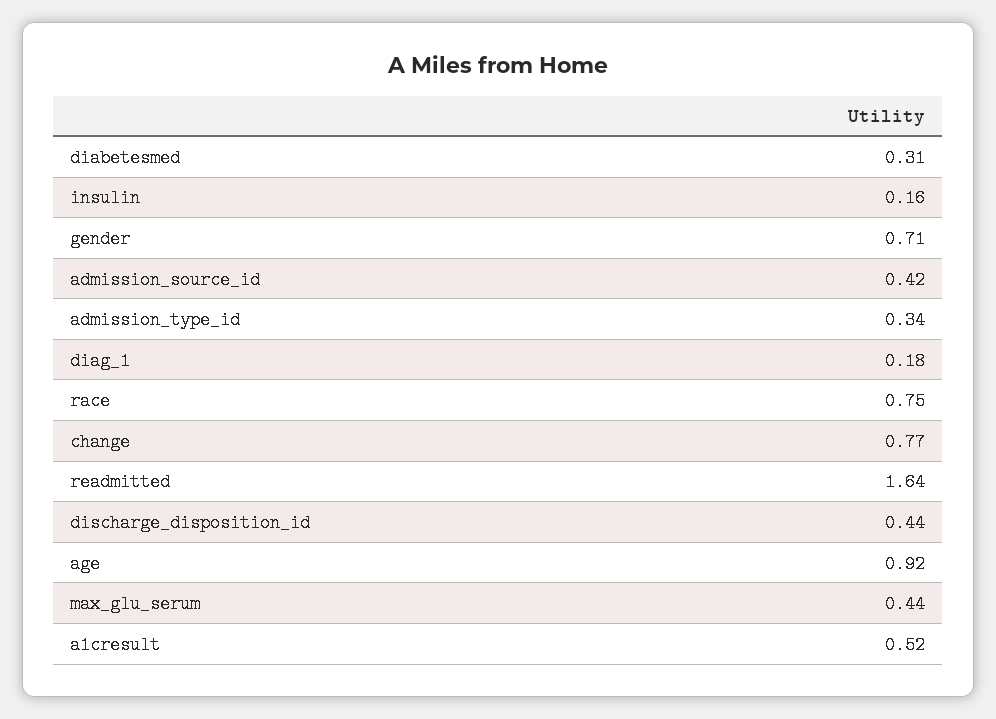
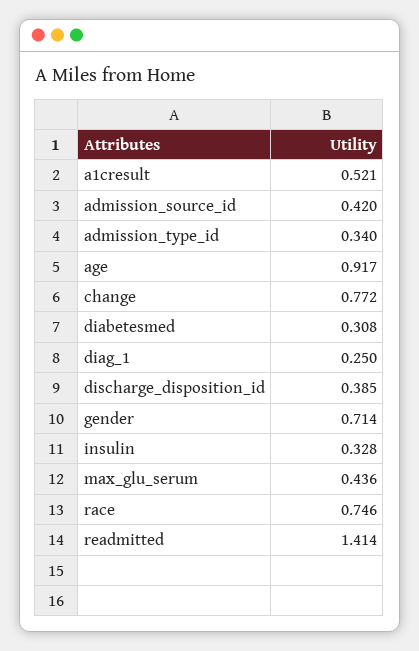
  {
    "diabetesmed": 0.308,
-   "insulin": 0.16,
+   "insulin": 0.328,
    "gender": 0.714,
    "admission_source_id": 0.42,
    "admission_type_id": 0.34,
-   "diag_1": 0.18,
+   "diag_1": 0.25,
    "race": 0.746,
    "change": 0.772,
-   "readmitted": 1.64,
+   "readmitted": 1.414,
-   "discharge_disposition_id": 0.44,
+   "discharge_disposition_id": 0.385,
    "age": 0.917,
    "max_glu_serum": 0.436,
    "a1cresult": 0.521
  }

